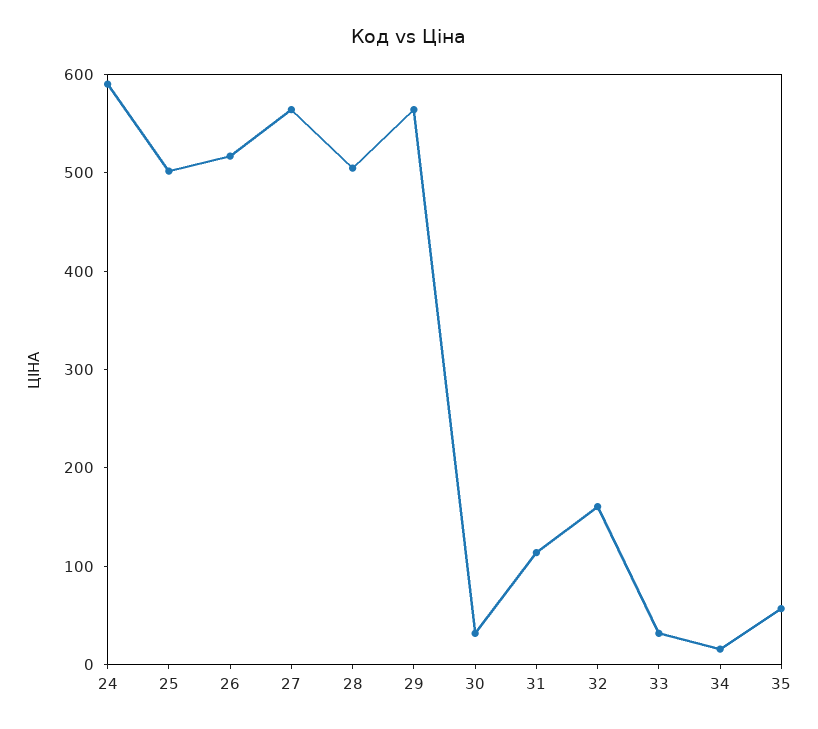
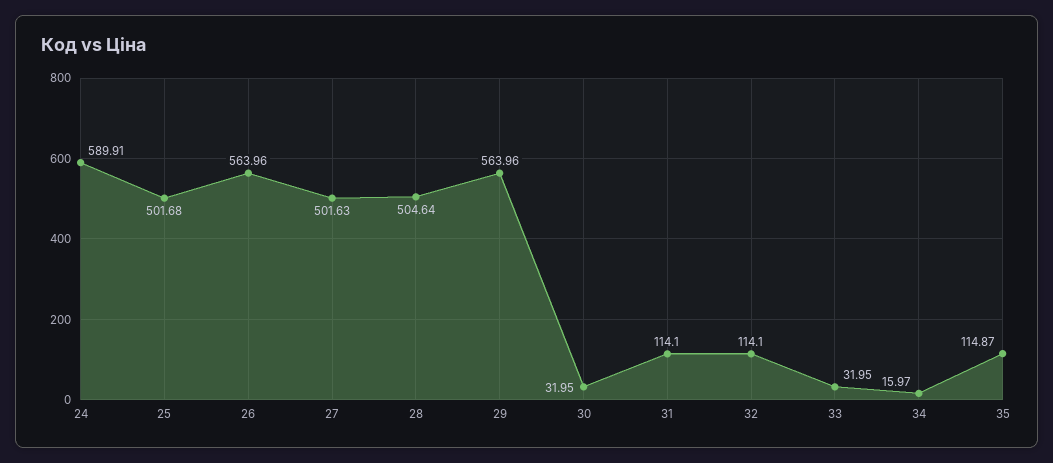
  {
    "24": 589.91,
    "25": 501.68,
-   "26": 520,
+   "26": 563.96,
-   "27": 560,
+   "27": 501.63,
    "28": 504.64,
    "29": 563.96,
    "30": 31.95,
    "31": 114.1,
-   "32": 160,
+   "32": 114.1,
    "33": 31.95,
    "34": 15.97,
-   "35": 60
+   "35": 114.87
  }

